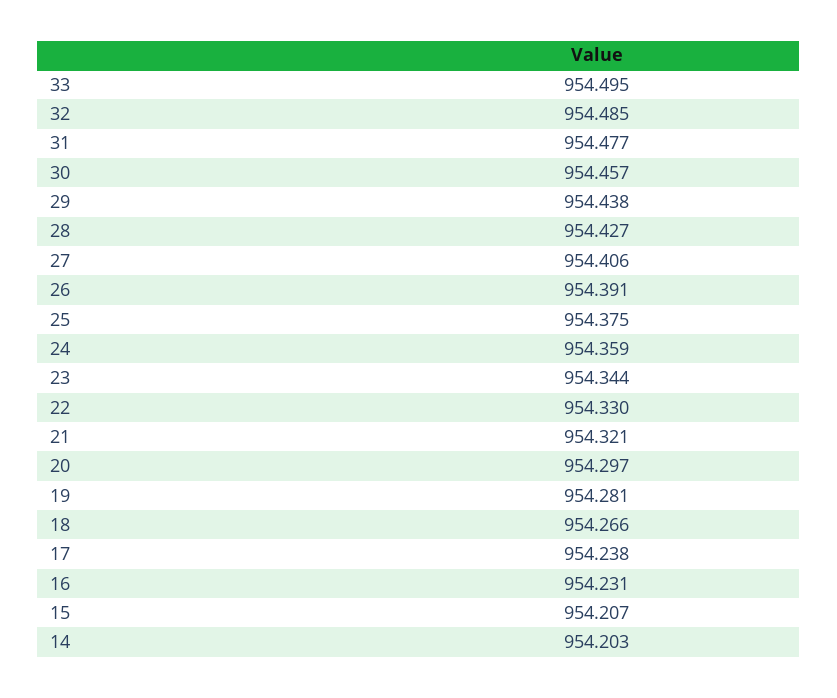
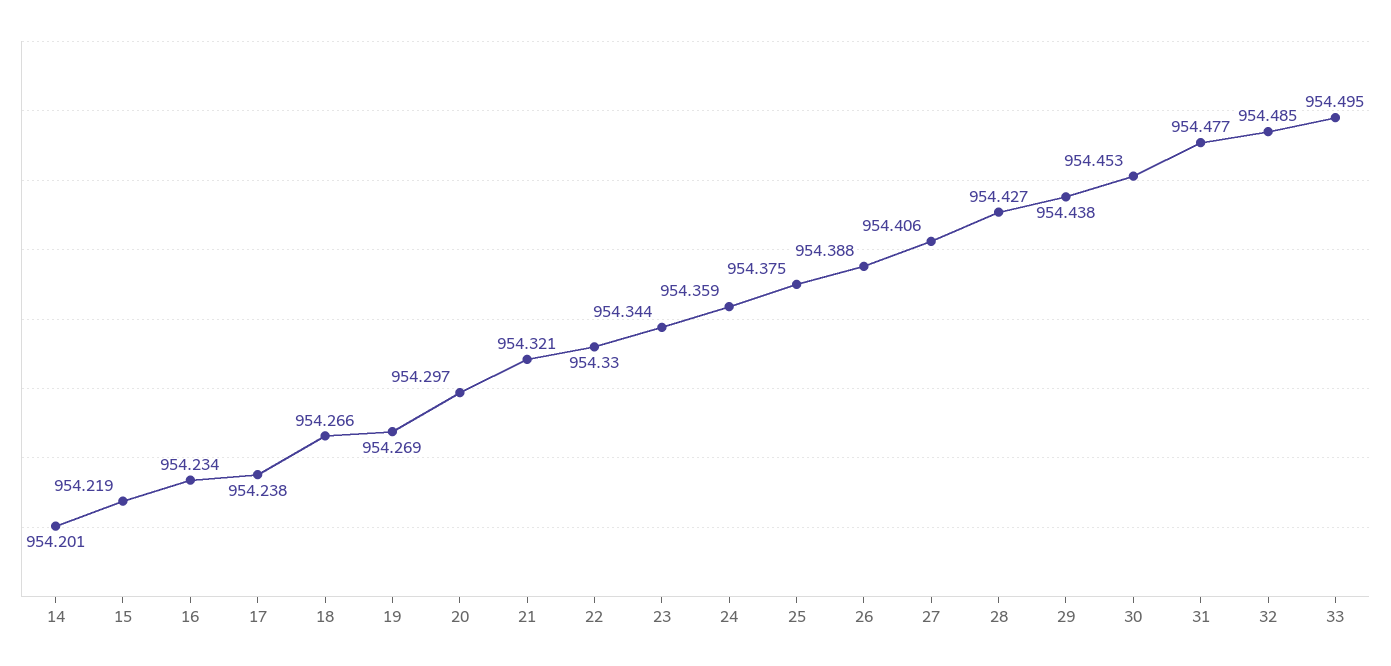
  {
    "33": 954.495,
    "32": 954.485,
    "31": 954.477,
-   "30": 954.457,
+   "30": 954.453,
    "29": 954.438,
    "28": 954.427,
    "27": 954.406,
-   "26": 954.391,
+   "26": 954.388,
    "25": 954.375,
    "24": 954.359,
    "23": 954.344,
    "22": 954.33,
    "21": 954.321,
    "20": 954.297,
-   "19": 954.281,
+   "19": 954.269,
    "18": 954.266,
    "17": 954.238,
-   "16": 954.231,
+   "16": 954.234,
-   "15": 954.207,
+   "15": 954.219,
-   "14": 954.203
+   "14": 954.201
  }

